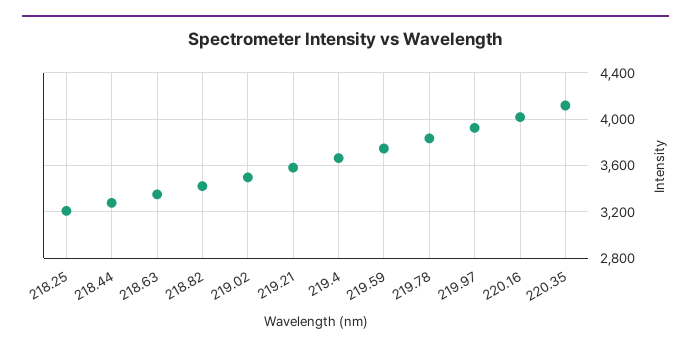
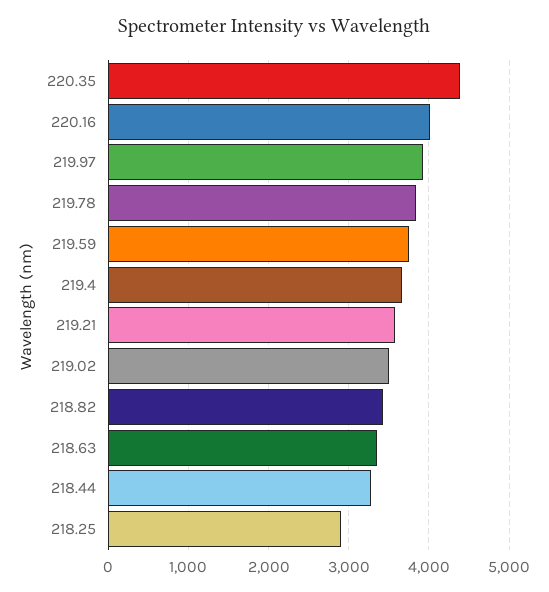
  {
-   "218.25": 3200,
+   "218.25": 2900,
    "218.44": 3300,
    "218.63": 3400,
    "218.82": 3400,
    "219.02": 3500,
    "219.21": 3600,
    "219.4": 3700,
    "219.59": 3700,
    "219.78": 3800,
    "219.97": 3900,
    "220.16": 4000,
-   "220.35": 4100
+   "220.35": 4400
  }

